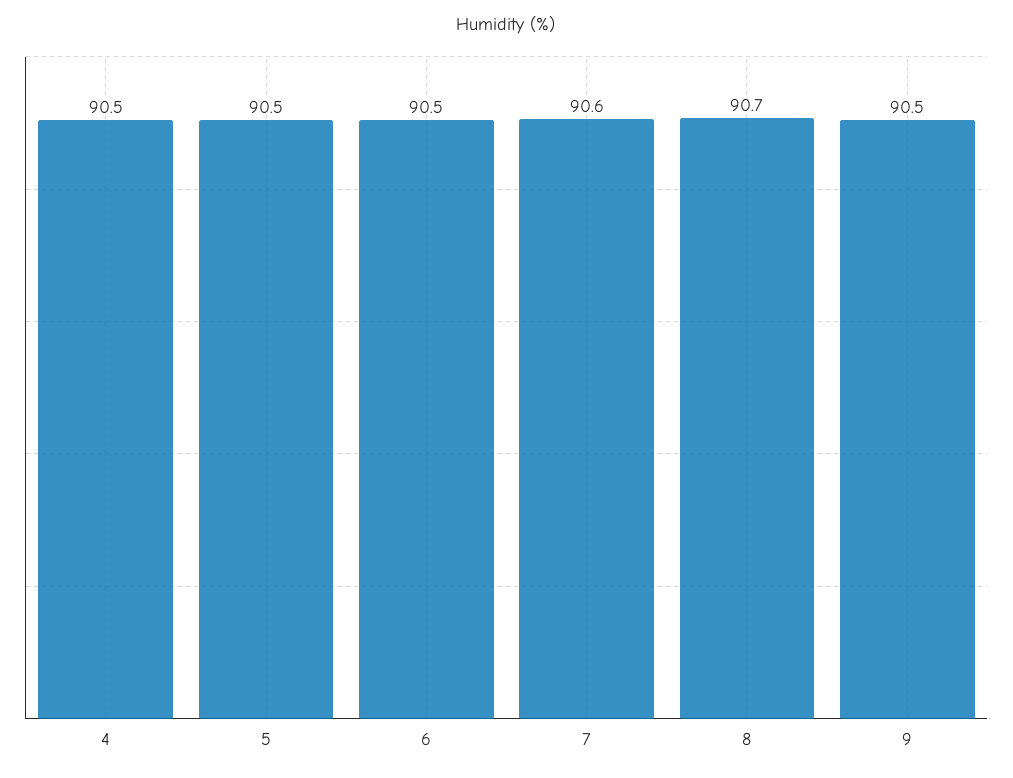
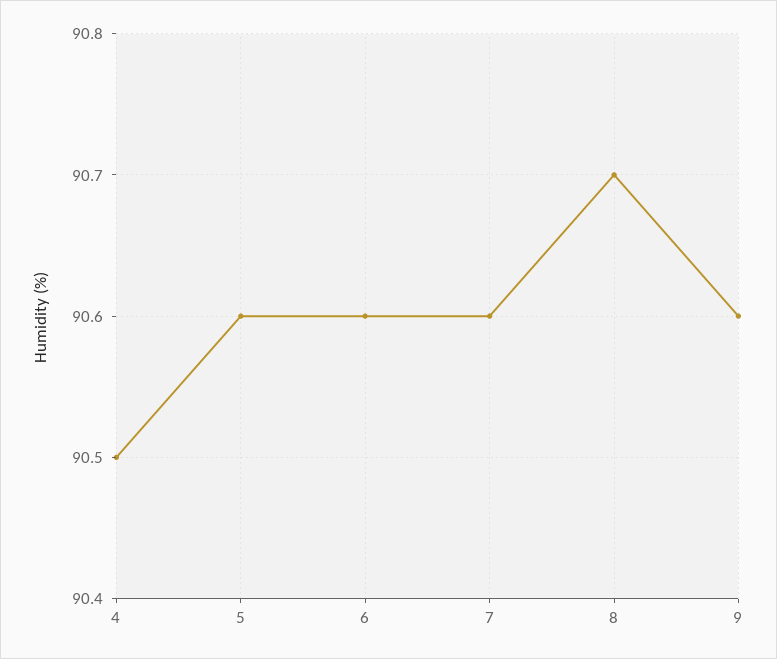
  {
    "4": 90.5,
-   "5": 90.5,
+   "5": 90.6,
-   "6": 90.5,
+   "6": 90.6,
    "7": 90.6,
    "8": 90.7,
-   "9": 90.5
+   "9": 90.6
  }

